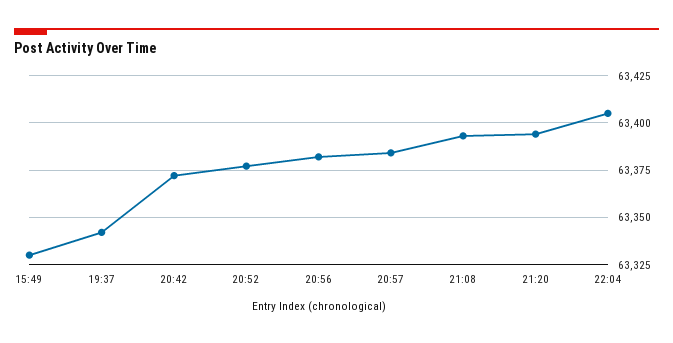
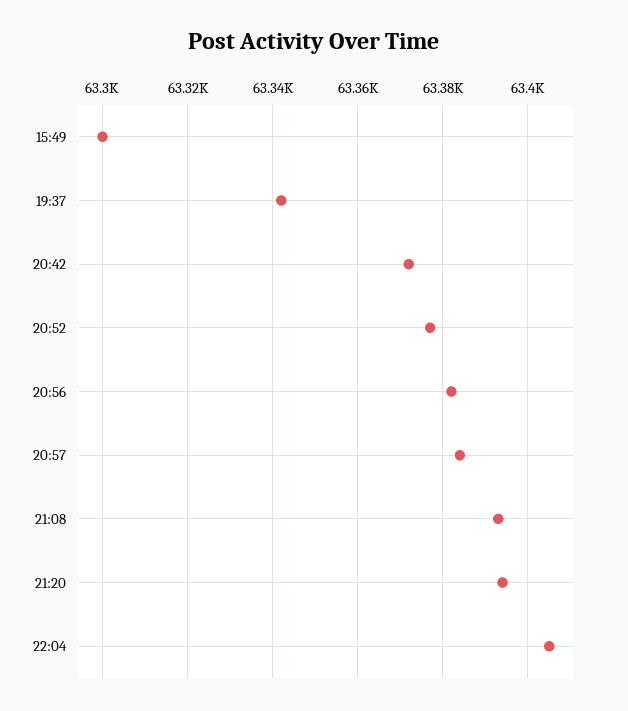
  {
-   "15:49": 63330,
+   "15:49": 63300,
    "19:37": 63340,
    "20:42": 63370,
    "20:52": 63375,
    "20:56": 63380,
    "20:57": 63385,
    "21:08": 63395,
    "21:20": 63395,
    "22:04": 63405
  }

